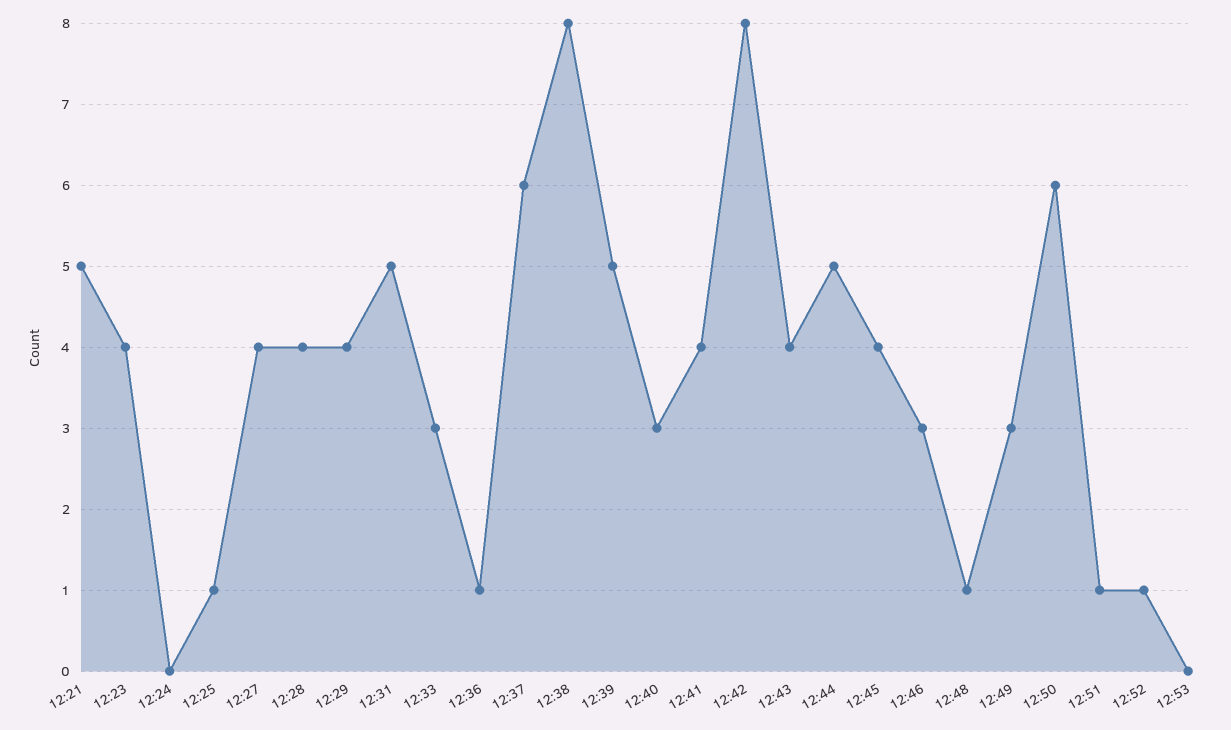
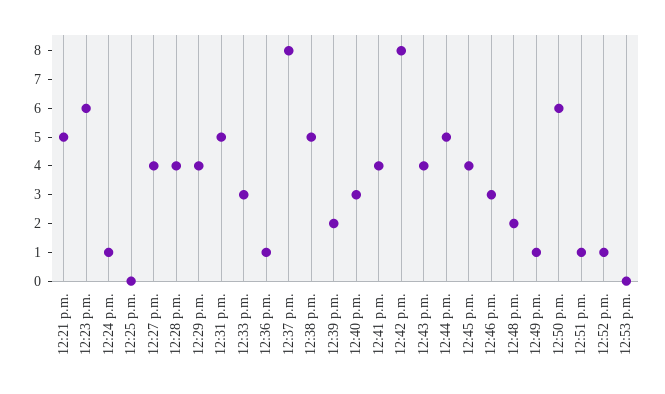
  {
    "12:21": 5,
-   "12:23": 4,
+   "12:23": 6,
-   "12:24": 0,
+   "12:24": 1,
-   "12:25": 1,
+   "12:25": 0,
    "12:27": 4,
    "12:28": 4,
    "12:29": 4,
    "12:31": 5,
    "12:33": 3,
    "12:36": 1,
-   "12:37": 6,
+   "12:37": 8,
-   "12:38": 8,
+   "12:38": 5,
-   "12:39": 5,
+   "12:39": 2,
    "12:40": 3,
    "12:41": 4,
    "12:42": 8,
    "12:43": 4,
    "12:44": 5,
    "12:45": 4,
    "12:46": 3,
-   "12:48": 1,
+   "12:48": 2,
-   "12:49": 3,
+   "12:49": 1,
    "12:50": 6,
    "12:51": 1,
    "12:52": 1,
    "12:53": 0
  }

